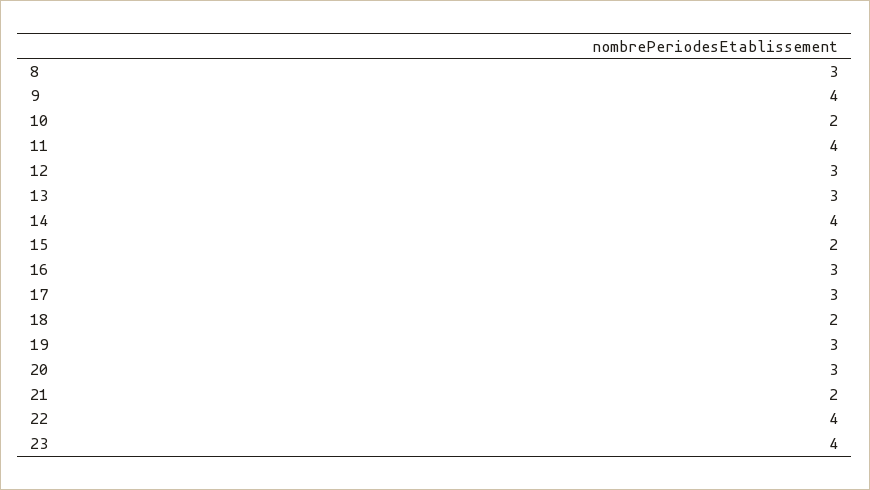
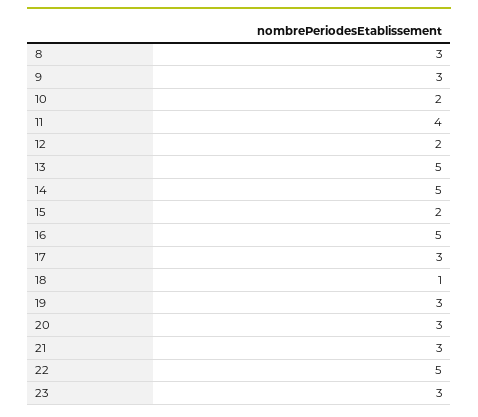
  {
    "8": 3,
-   "9": 4,
+   "9": 3,
    "10": 2,
    "11": 4,
-   "12": 3,
+   "12": 2,
-   "13": 3,
+   "13": 5,
-   "14": 4,
+   "14": 5,
    "15": 2,
-   "16": 3,
+   "16": 5,
    "17": 3,
-   "18": 2,
+   "18": 1,
    "19": 3,
    "20": 3,
-   "21": 2,
+   "21": 3,
-   "22": 4,
+   "22": 5,
-   "23": 4
+   "23": 3
  }

